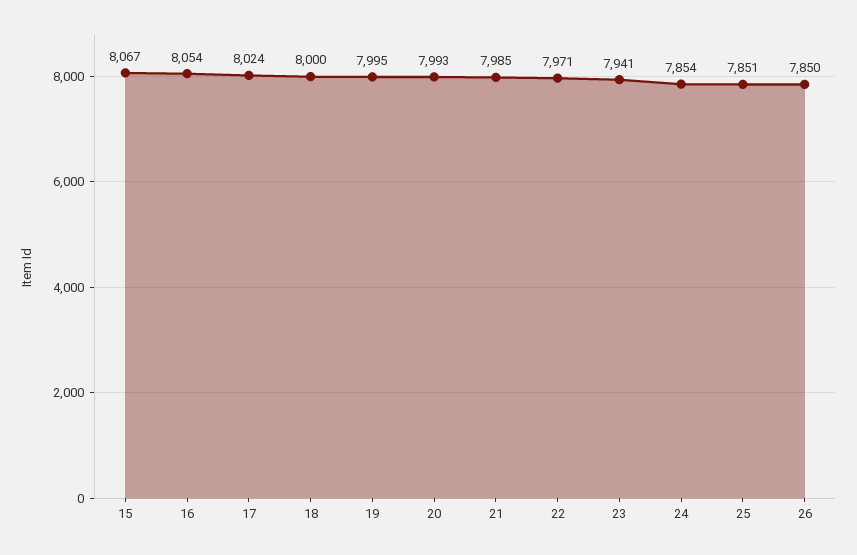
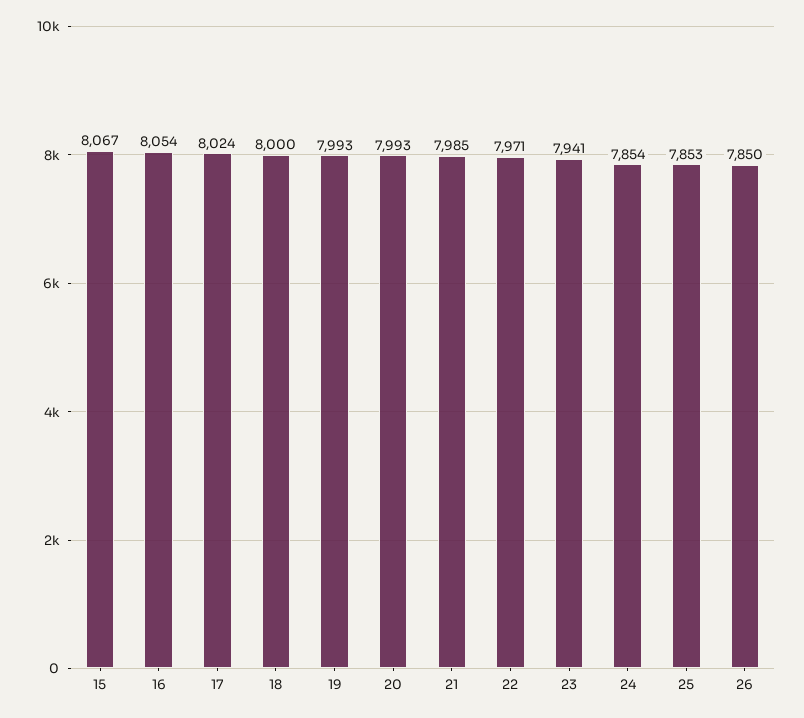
  {
    "15": 8067,
    "16": 8054,
    "17": 8024,
    "18": 8000,
-   "19": 7995,
+   "19": 7993,
    "20": 7993,
    "21": 7985,
    "22": 7971,
    "23": 7941,
    "24": 7854,
-   "25": 7851,
+   "25": 7853,
    "26": 7850
  }

